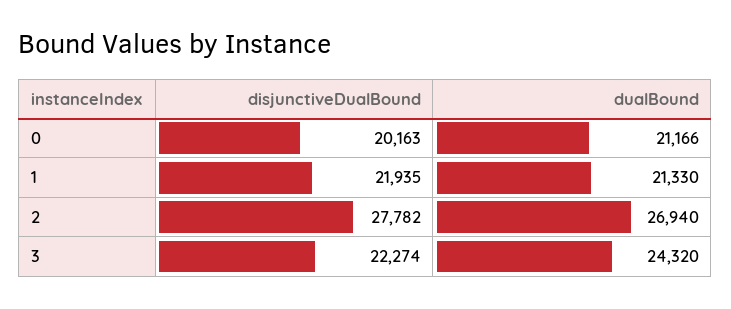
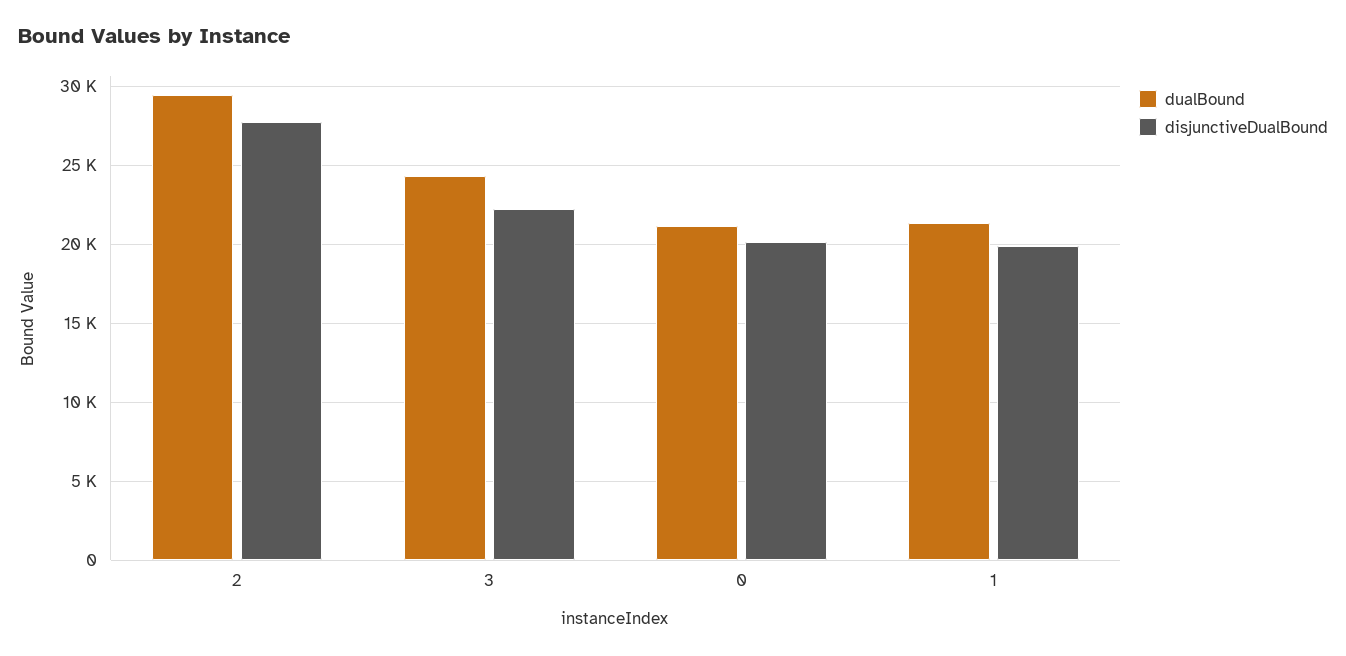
  {
    "disjunctiveDualBound": {
      "0": 20163,
-     "1": 21935,
+     "1": 20000,
      "2": 27782,
      "3": 22274
    },
    "dualBound": {
      "0": 21166,
      "1": 21330,
-     "2": 26940,
+     "2": 29500,
      "3": 24320
    }
  }

